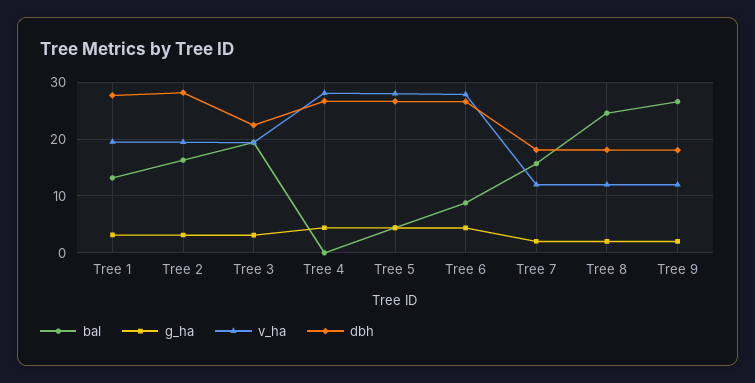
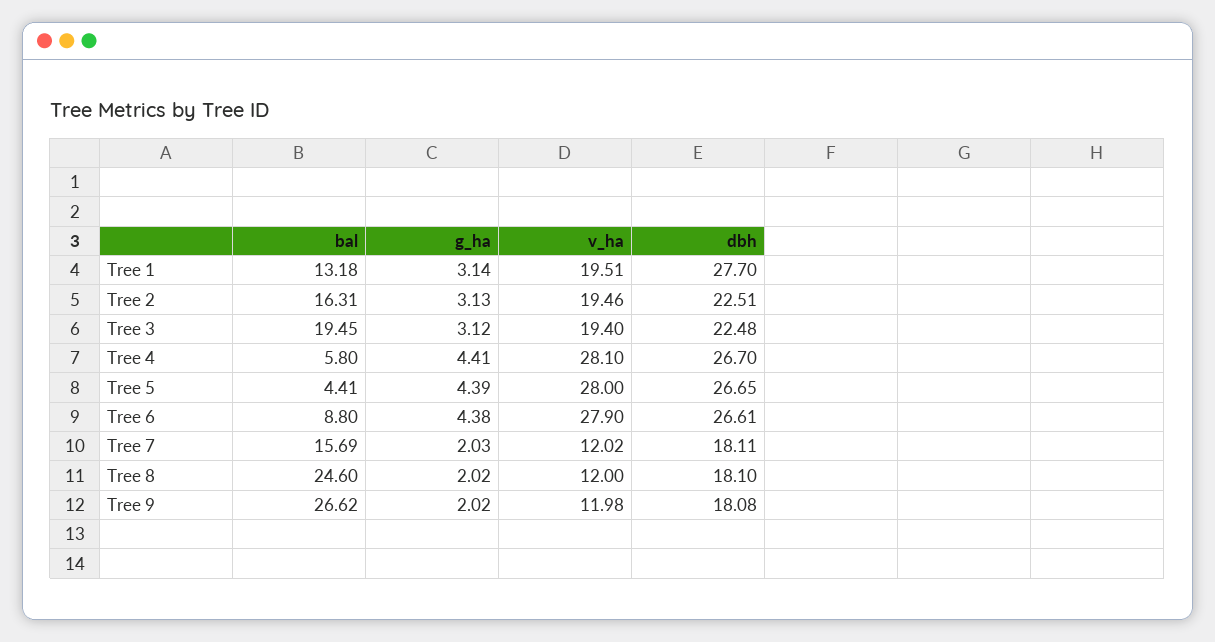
  {
    "bal": {
      "Tree 1": 13.18,
      "Tree 2": 16.31,
      "Tree 3": 19.45,
-     "Tree 4": 0,
+     "Tree 4": 5.8,
      "Tree 5": 4.41,
      "Tree 6": 8.8,
      "Tree 7": 15.69,
      "Tree 8": 24.6,
      "Tree 9": 26.62
    },
    "g_ha": {
      "Tree 1": 3.14,
      "Tree 2": 3.13,
      "Tree 3": 3.12,
      "Tree 4": 4.41,
      "Tree 5": 4.39,
      "Tree 6": 4.38,
      "Tree 7": 2.03,
      "Tree 8": 2.02,
      "Tree 9": 2.02
    },
    "v_ha": {
      "Tree 1": 19.51,
      "Tree 2": 19.46,
      "Tree 3": 19.4,
      "Tree 4": 28.1,
      "Tree 5": 28,
      "Tree 6": 27.9,
      "Tree 7": 12.02,
      "Tree 8": 12,
      "Tree 9": 11.98
    },
    "dbh": {
      "Tree 1": 27.7,
-     "Tree 2": 28,
+     "Tree 2": 22.51,
      "Tree 3": 22.48,
      "Tree 4": 26.7,
      "Tree 5": 26.65,
      "Tree 6": 26.61,
      "Tree 7": 18.11,
      "Tree 8": 18.1,
      "Tree 9": 18.08
    }
  }

